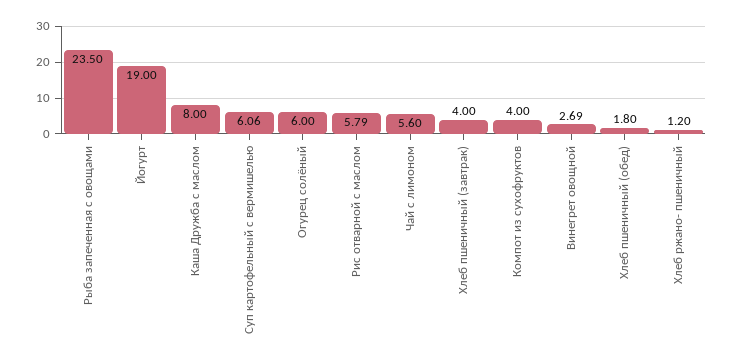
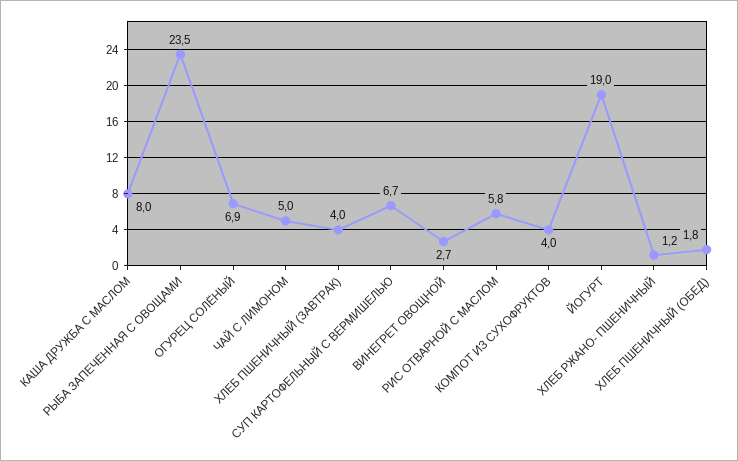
  {
    "Рыба запеченная с овощами": 23.5,
    "Йогурт": 19,
    "Каша Дружба с маслом": 8,
-   "Суп картофельный с вермишелью": 6.06,
+   "Суп картофельный с вермишелью": 6.7,
-   "Огурец солёный": 6,
+   "Огурец солёный": 6.9,
    "Рис отварной с маслом": 5.79,
-   "Чай с лимоном": 5.6,
+   "Чай с лимоном": 5,
    "Хлеб пшеничный (завтрак)": 4,
    "Компот из сухофруктов": 4,
    "Винегрет овощной": 2.69,
    "Хлеб пшеничный (обед)": 1.8,
    "Хлеб ржано- пшеничный": 1.2
  }

